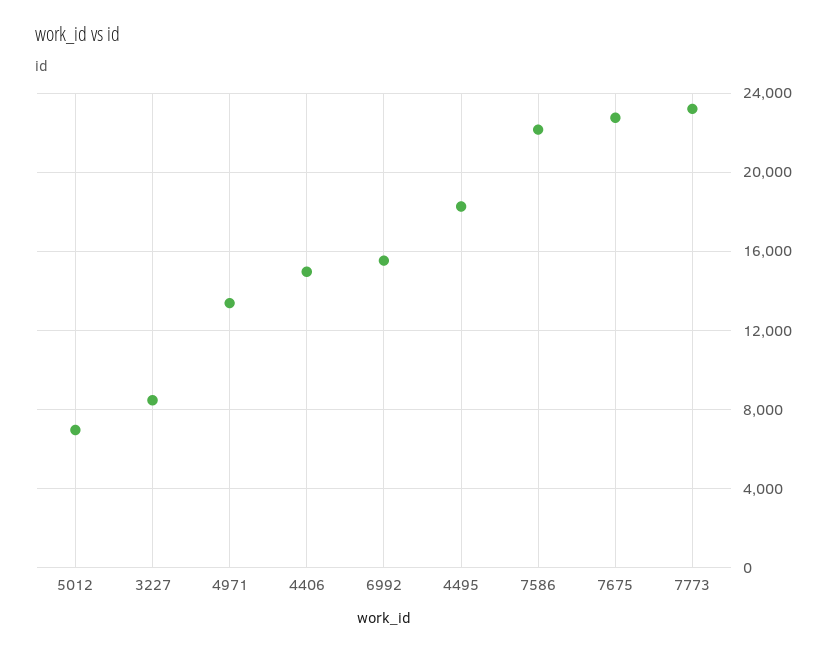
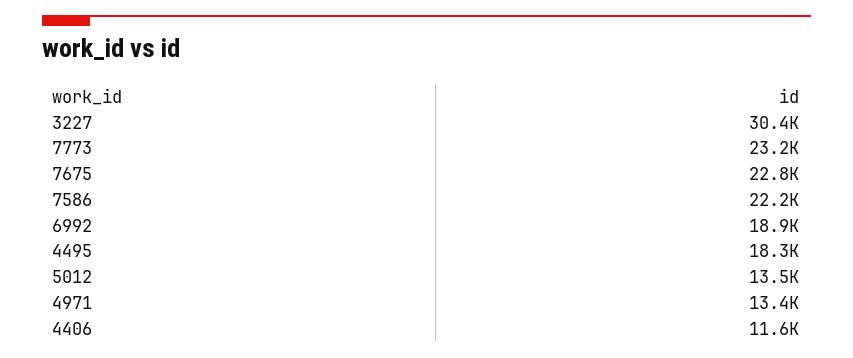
  {
-   "5012": 7000,
+   "5012": 13500,
-   "3227": 8500,
+   "3227": 30400,
    "4971": 13400,
-   "4406": 15000,
+   "4406": 11600,
-   "6992": 15500,
+   "6992": 18900,
    "4495": 18300,
    "7586": 22200,
    "7675": 22800,
    "7773": 23200
  }

